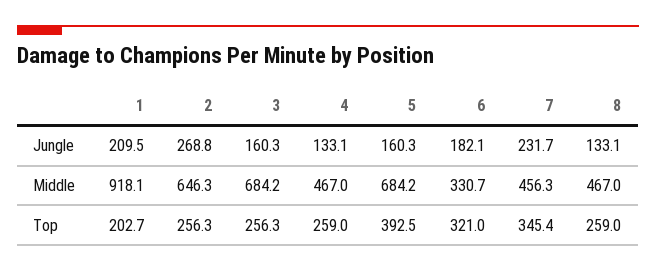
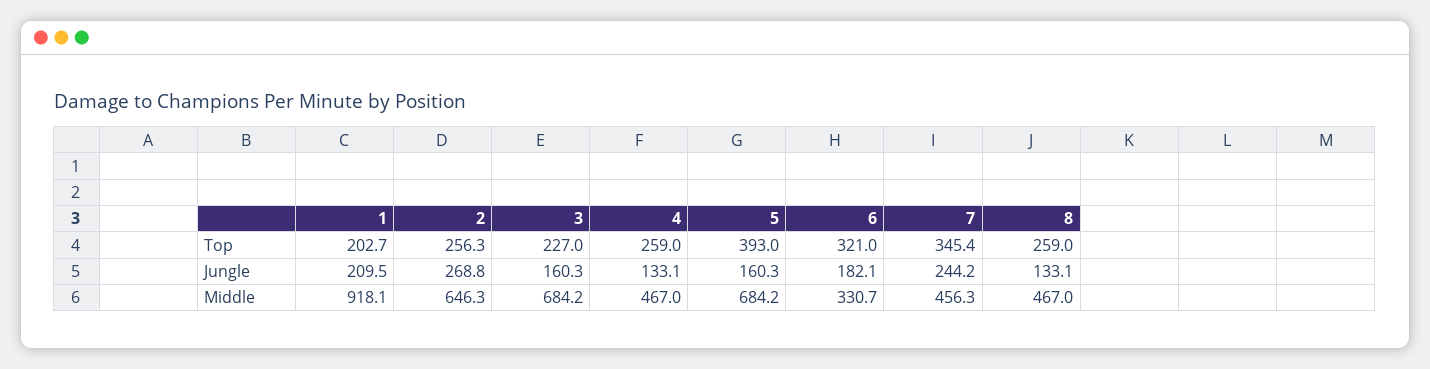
  {
    "1": {
      "Jungle": 209.5,
      "Middle": 918.1,
      "Top": 202.7
    },
    "2": {
      "Jungle": 268.8,
      "Middle": 646.3,
      "Top": 256.3
    },
    "3": {
      "Jungle": 160.3,
      "Middle": 684.2,
-     "Top": 256.3
+     "Top": 227
    },
    "4": {
      "Jungle": 133.1,
      "Middle": 467,
      "Top": 259
    },
    "5": {
      "Jungle": 160.3,
      "Middle": 684.2,
-     "Top": 392.5
+     "Top": 393
    },
    "6": {
      "Jungle": 182.1,
      "Middle": 330.7,
      "Top": 321
    },
    "7": {
-     "Jungle": 231.7,
+     "Jungle": 244.2,
      "Middle": 456.3,
      "Top": 345.4
    },
    "8": {
      "Jungle": 133.1,
      "Middle": 467,
      "Top": 259
    }
  }

